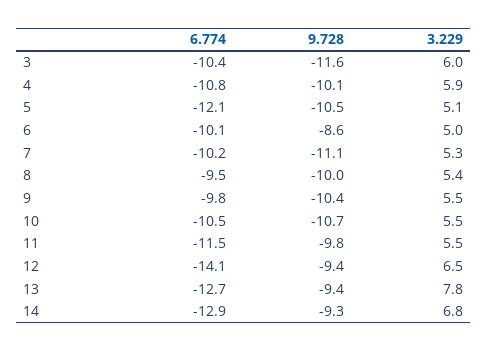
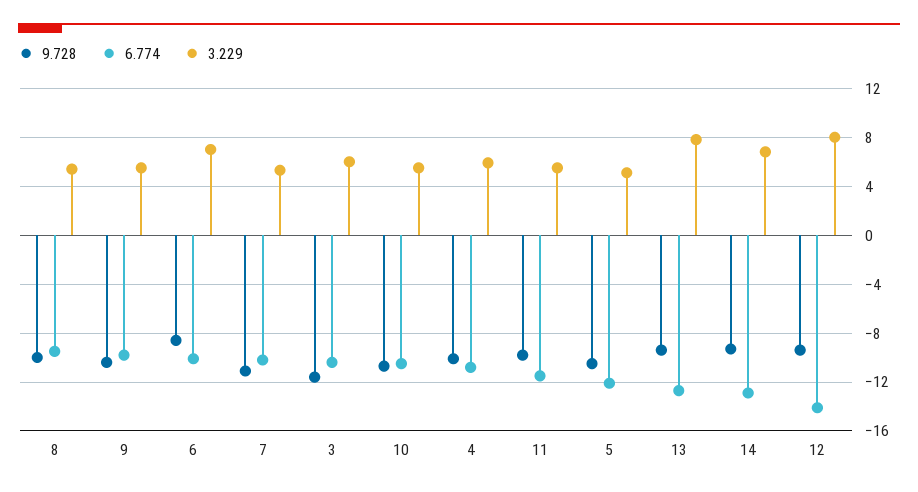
  {
    "6.774": {
      "3": -10.4,
      "4": -10.8,
      "5": -12.1,
      "6": -10.1,
      "7": -10.2,
      "8": -9.5,
      "9": -9.8,
      "10": -10.5,
      "11": -11.5,
      "12": -14.1,
      "13": -12.7,
      "14": -12.9
    },
    "9.728": {
      "3": -11.6,
      "4": -10.1,
      "5": -10.5,
      "6": -8.6,
      "7": -11.1,
      "8": -10,
      "9": -10.4,
      "10": -10.7,
      "11": -9.8,
      "12": -9.4,
      "13": -9.4,
      "14": -9.3
    },
    "3.229": {
      "3": 6,
      "4": 5.9,
      "5": 5.1,
-     "6": 5,
+     "6": 7,
      "7": 5.3,
      "8": 5.4,
      "9": 5.5,
      "10": 5.5,
      "11": 5.5,
-     "12": 6.5,
+     "12": 8,
      "13": 7.8,
      "14": 6.8
    }
  }

